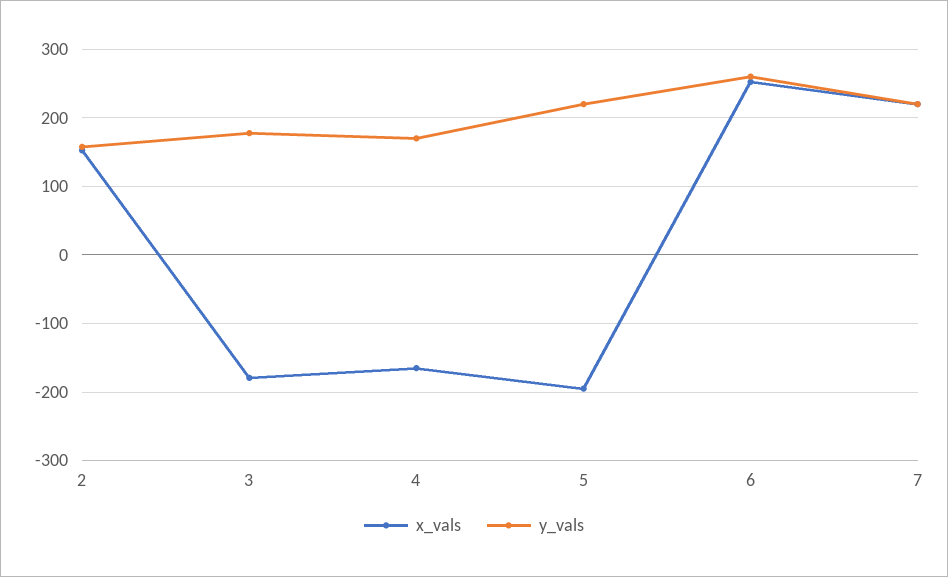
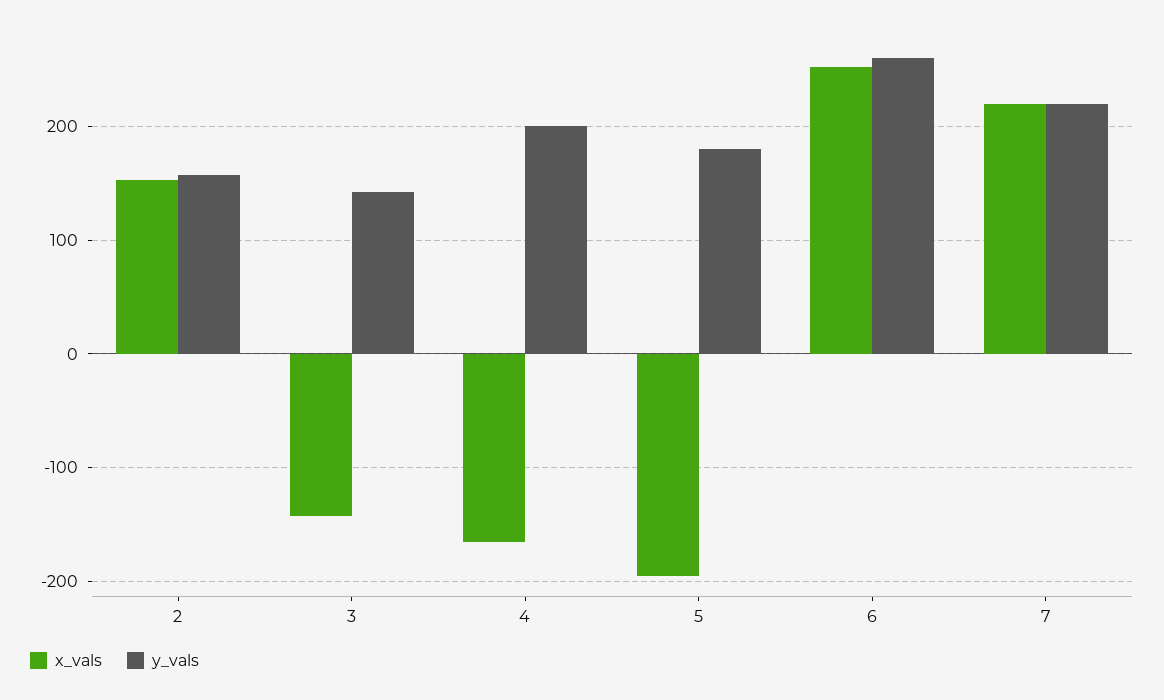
  {
    "x_vals": {
      "2": 150,
-     "3": -180,
+     "3": -140,
      "4": -170,
      "5": -200,
      "6": 250,
      "7": 220
    },
    "y_vals": {
      "2": 160,
-     "3": 180,
+     "3": 140,
-     "4": 170,
+     "4": 200,
-     "5": 220,
+     "5": 180,
      "6": 260,
      "7": 220
    }
  }

